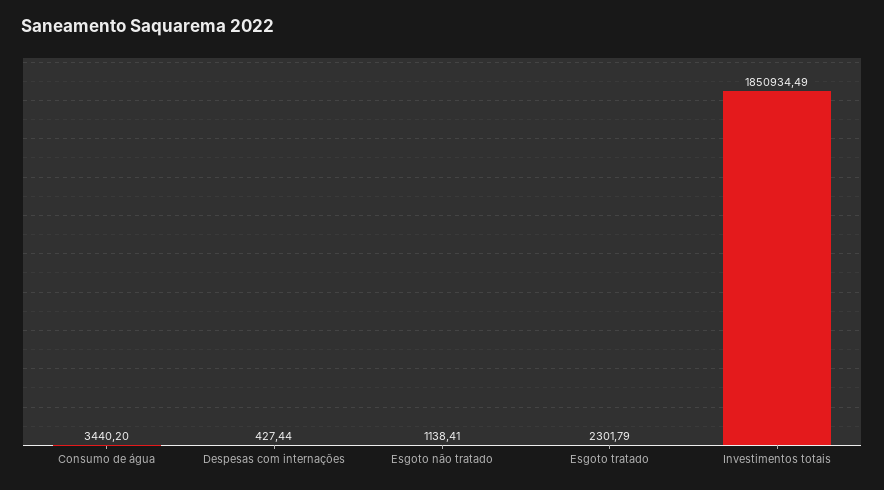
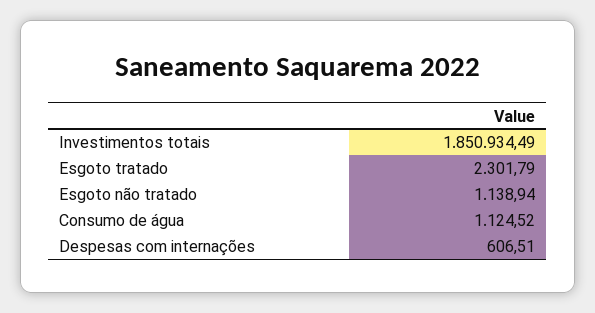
  {
-   "Consumo de água": 3440.2,
+   "Consumo de água": 1124.52,
-   "Despesas com internações": 427.44,
+   "Despesas com internações": 606.51,
-   "Esgoto não tratado": 1138.41,
+   "Esgoto não tratado": 1138.94,
    "Esgoto tratado": 2301.79,
    "Investimentos totais": 1850934.49
  }

